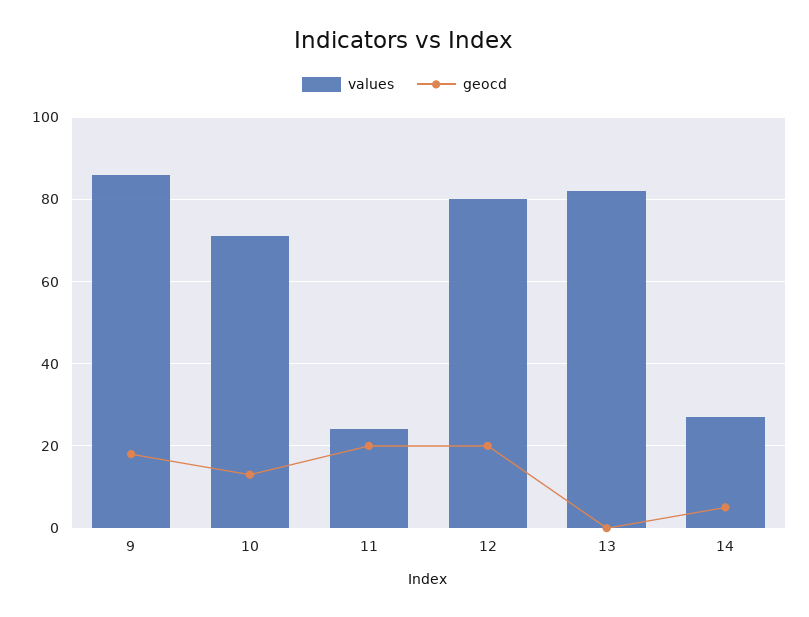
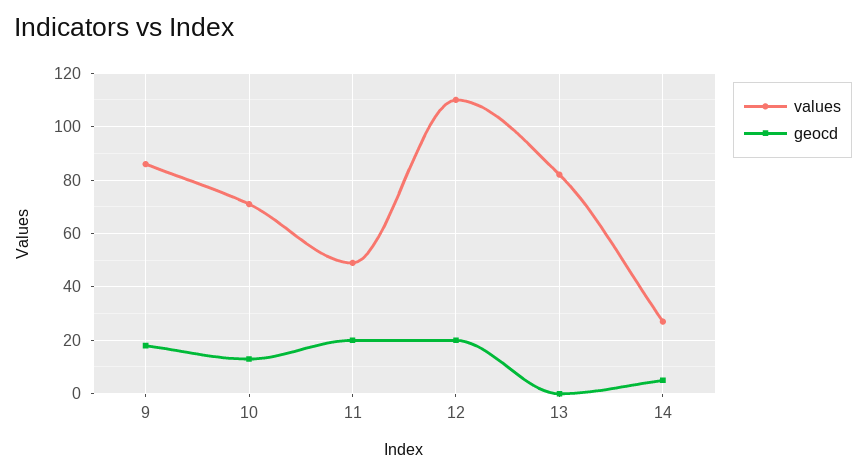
  {
    "values": {
      "9": 85,
      "10": 70,
-     "11": 25,
+     "11": 50,
-     "12": 80,
+     "12": 110,
      "13": 80,
      "14": 25
    },
    "geocd": {
      "9": 20,
      "10": 15,
      "11": 20,
      "12": 20,
      "13": 0,
      "14": 5
    }
  }

